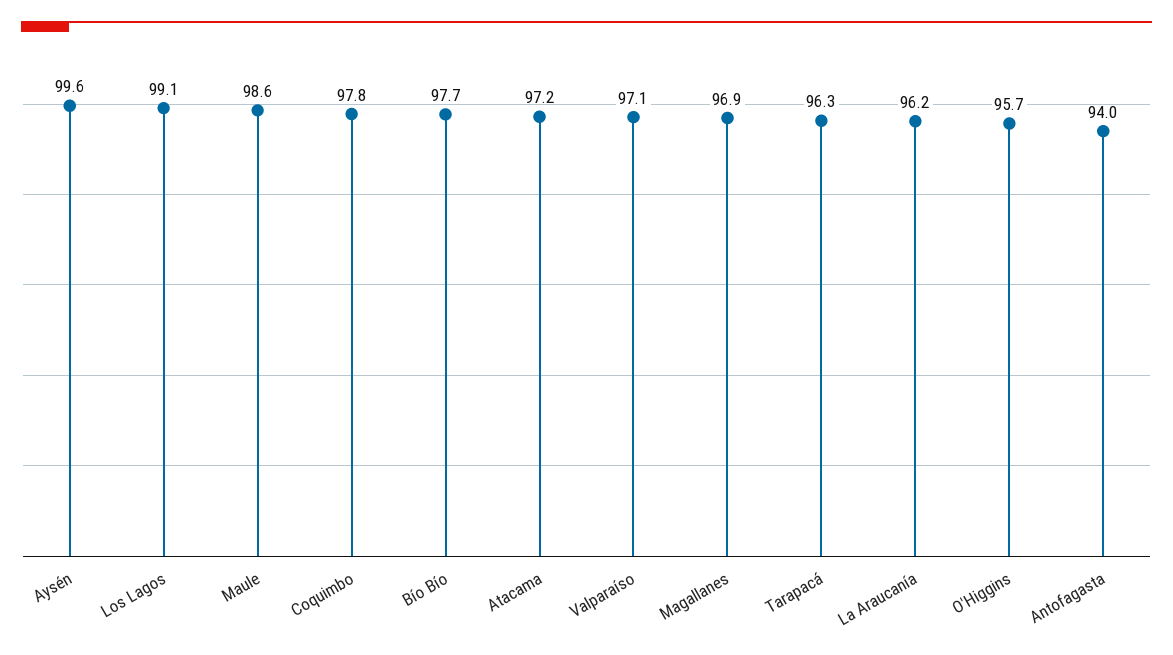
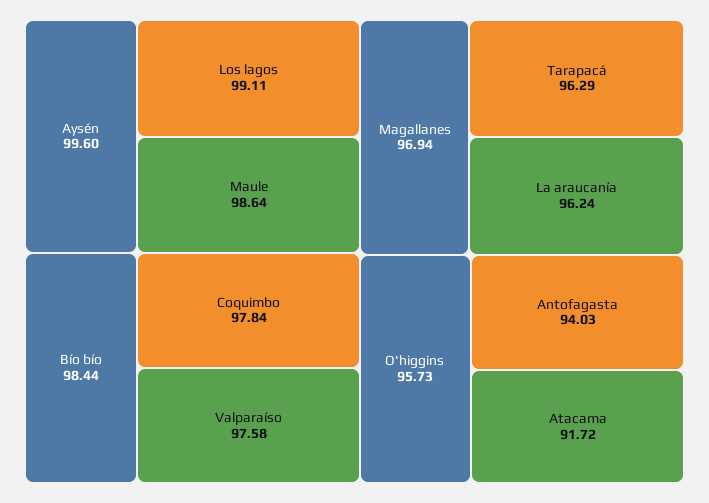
  {
    "Aysén": 99.6,
    "Los Lagos": 99.11,
    "Maule": 98.64,
    "Coquimbo": 97.84,
-   "Bío Bío": 97.7,
+   "Bío Bío": 98.44,
-   "Atacama": 97.2,
+   "Atacama": 91.72,
-   "Valparaíso": 97.1,
+   "Valparaíso": 97.58,
    "Magallanes": 96.94,
    "Tarapacá": 96.29,
    "La Araucanía": 96.24,
    "O'Higgins": 95.73,
    "Antofagasta": 94.03
  }

